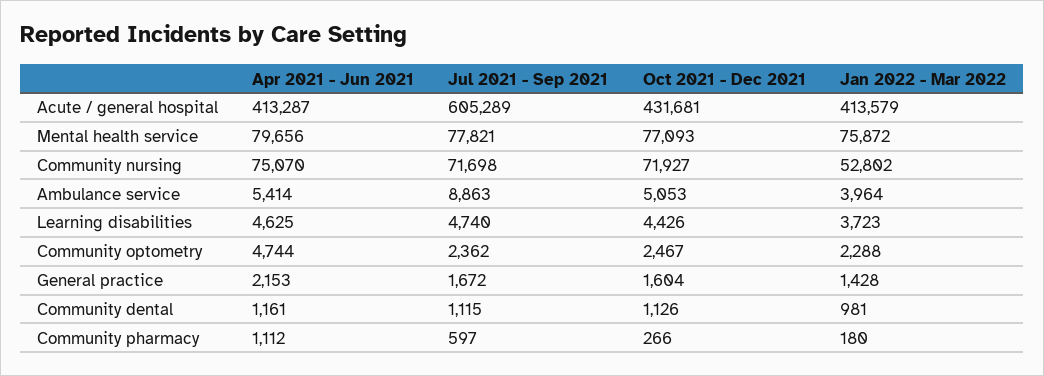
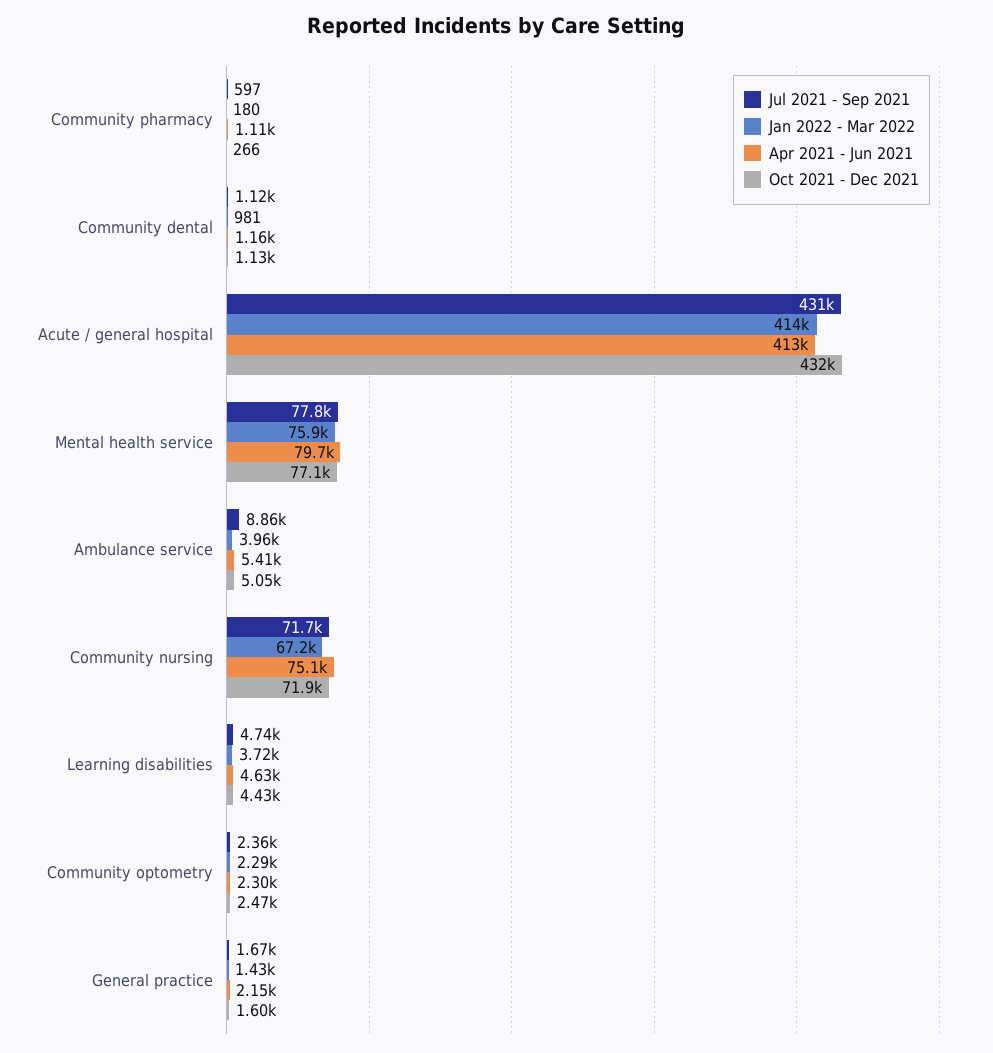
  {
    "Apr 2021 - Jun 2021": {
      "Acute / general hospital": 413287,
      "Mental health service": 79656,
      "Community nursing": 75070,
      "Ambulance service": 5414,
      "Learning disabilities": 4625,
-     "Community optometry": 4744,
+     "Community optometry": 2300,
      "General practice": 2153,
      "Community dental": 1161,
      "Community pharmacy": 1112
    },
    "Jul 2021 - Sep 2021": {
-     "Acute / general hospital": 605289,
+     "Acute / general hospital": 431000,
      "Mental health service": 77821,
      "Community nursing": 71698,
      "Ambulance service": 8863,
      "Learning disabilities": 4740,
      "Community optometry": 2362,
      "General practice": 1672,
      "Community dental": 1115,
      "Community pharmacy": 597
    },
    "Oct 2021 - Dec 2021": {
      "Acute / general hospital": 431681,
      "Mental health service": 77093,
      "Community nursing": 71927,
      "Ambulance service": 5053,
      "Learning disabilities": 4426,
      "Community optometry": 2467,
      "General practice": 1604,
      "Community dental": 1126,
      "Community pharmacy": 266
    },
    "Jan 2022 - Mar 2022": {
      "Acute / general hospital": 413579,
      "Mental health service": 75872,
-     "Community nursing": 52802,
+     "Community nursing": 67200,
      "Ambulance service": 3964,
      "Learning disabilities": 3723,
      "Community optometry": 2288,
      "General practice": 1428,
      "Community dental": 981,
      "Community pharmacy": 180
    }
  }

